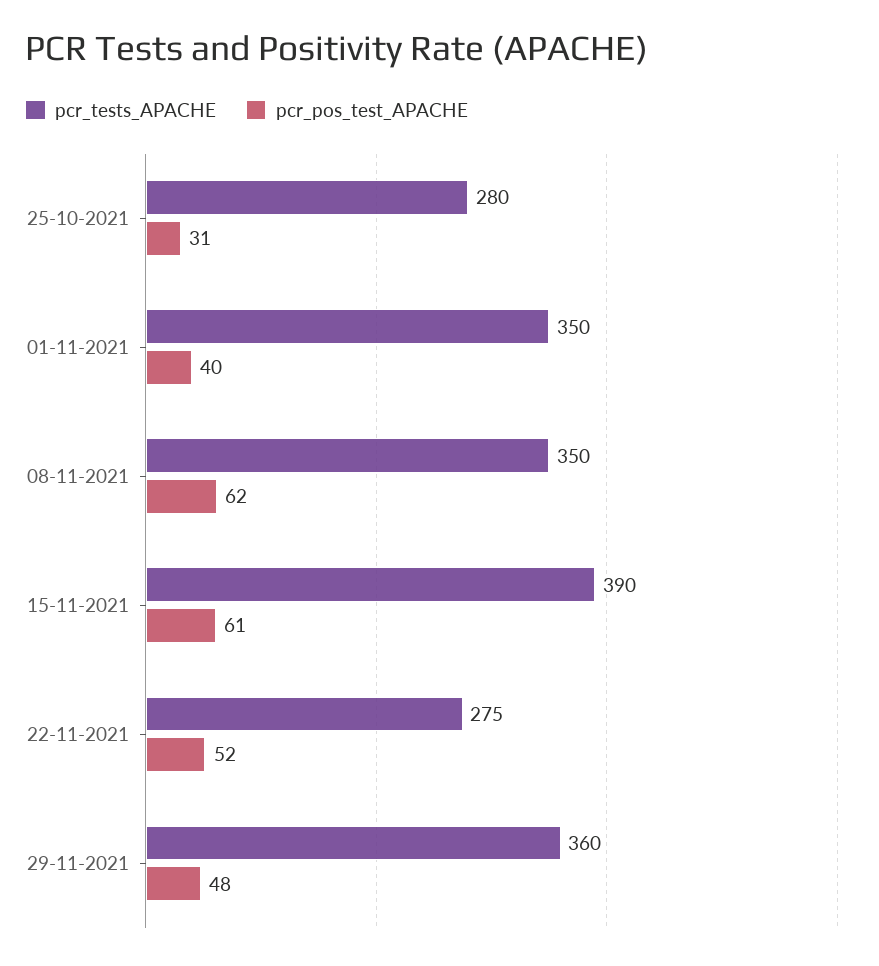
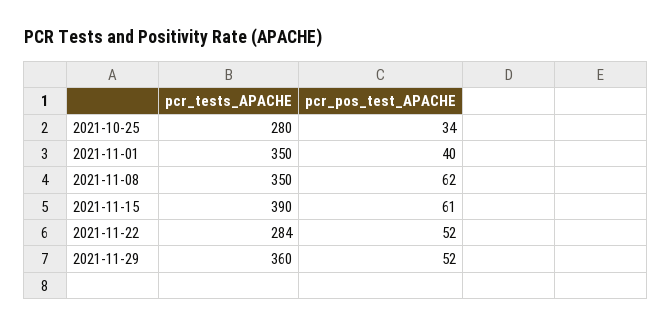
  {
    "pcr_tests_APACHE": {
      "25-10-2021": 280,
      "01-11-2021": 350,
      "08-11-2021": 350,
      "15-11-2021": 390,
-     "22-11-2021": 275,
+     "22-11-2021": 284,
      "29-11-2021": 360
    },
    "pcr_pos_test_APACHE": {
-     "25-10-2021": 31,
+     "25-10-2021": 34,
      "01-11-2021": 40,
      "08-11-2021": 62,
      "15-11-2021": 61,
      "22-11-2021": 52,
-     "29-11-2021": 48
+     "29-11-2021": 52
    }
  }

